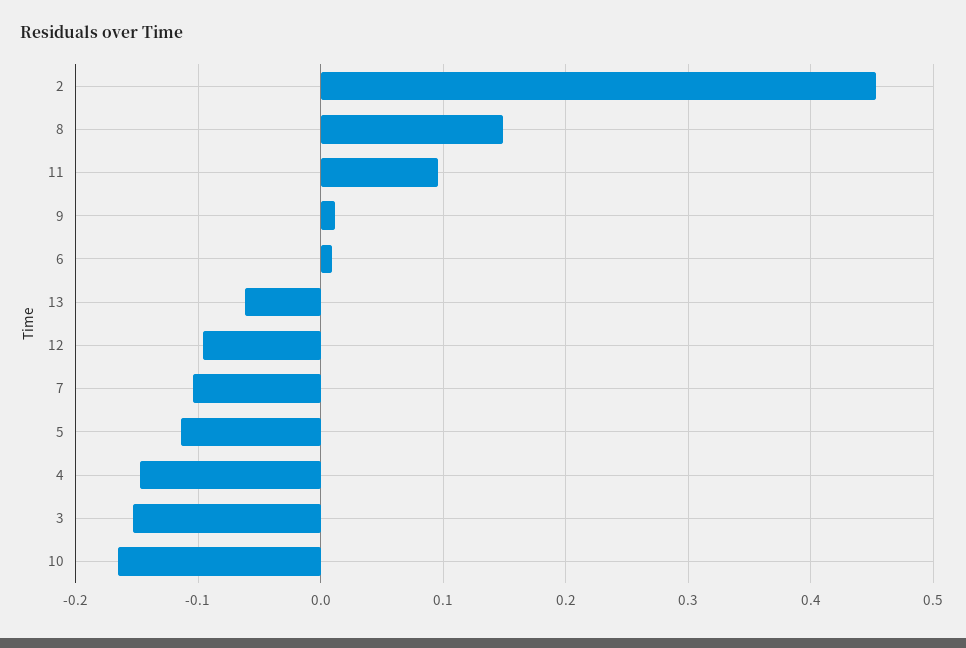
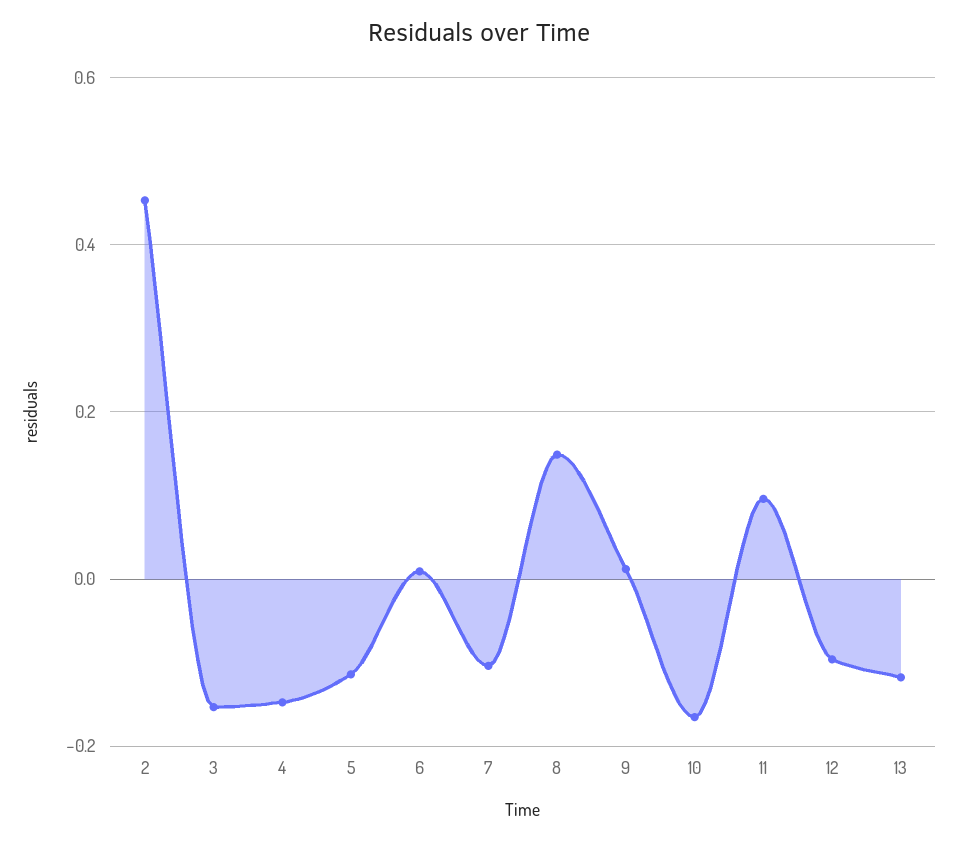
  {
    "2": 0.45,
    "8": 0.15,
    "11": 0.1,
    "9": 0.01,
    "6": 0.01,
-   "13": -0.06,
+   "13": -0.12,
    "12": -0.1,
    "7": -0.1,
    "5": -0.11,
    "4": -0.15,
    "3": -0.15,
    "10": -0.17
  }

